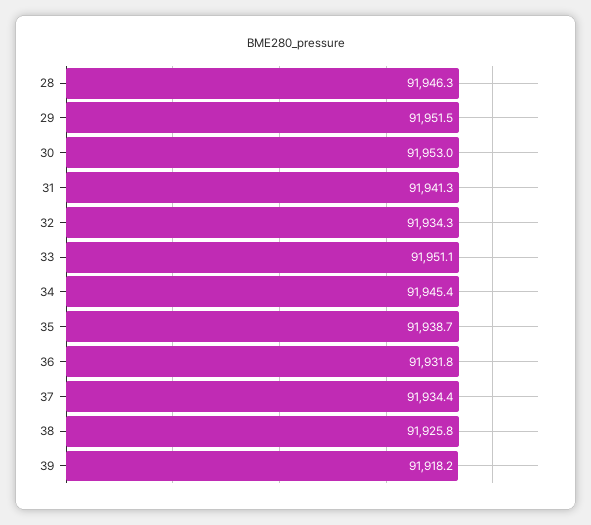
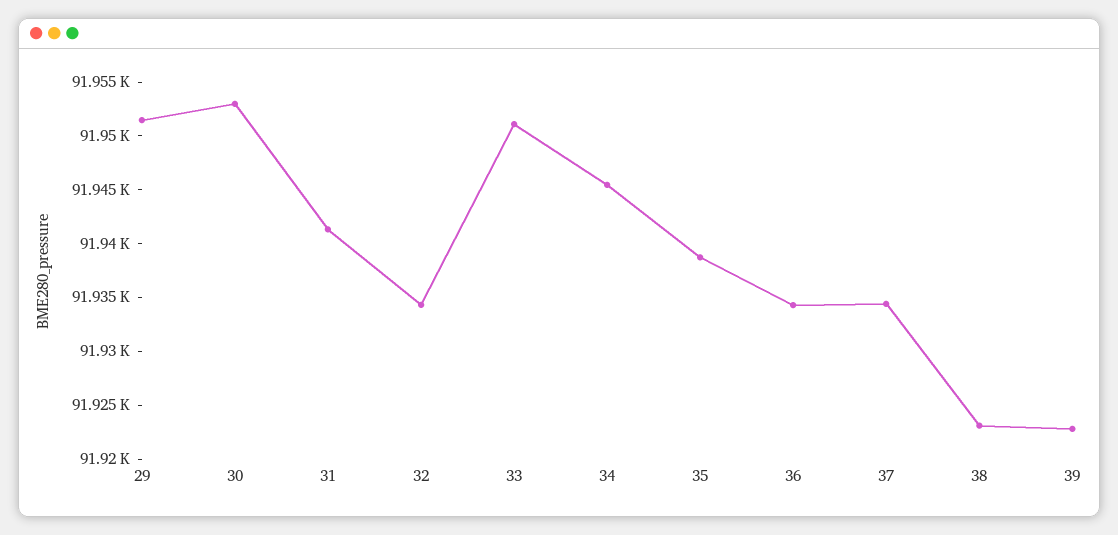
  {
-   "28": 91946.3,
    "29": 91951.5,
    "30": 91953,
    "31": 91941.3,
    "32": 91934.3,
    "33": 91951.1,
    "34": 91945.4,
    "35": 91938.7,
-   "36": 91931.8,
+   "36": 91934,
    "37": 91934.4,
-   "38": 91925.8,
+   "38": 91923,
-   "39": 91918.2
+   "39": 91923
  }

